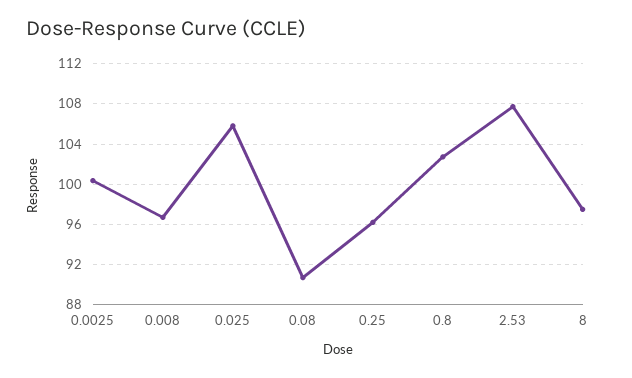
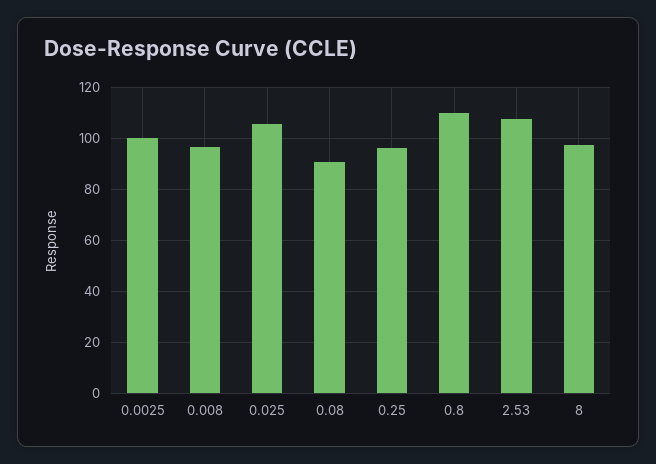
  {
    "0.0025": 100,
    "0.008": 97,
    "0.025": 106,
    "0.08": 91,
    "0.25": 96,
-   "0.8": 103,
+   "0.8": 110,
    "2.53": 108,
    "8": 98
  }

